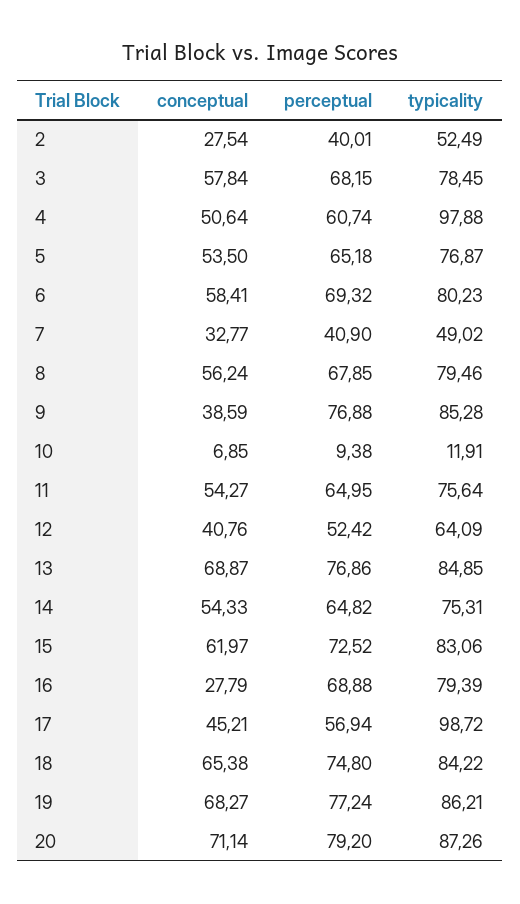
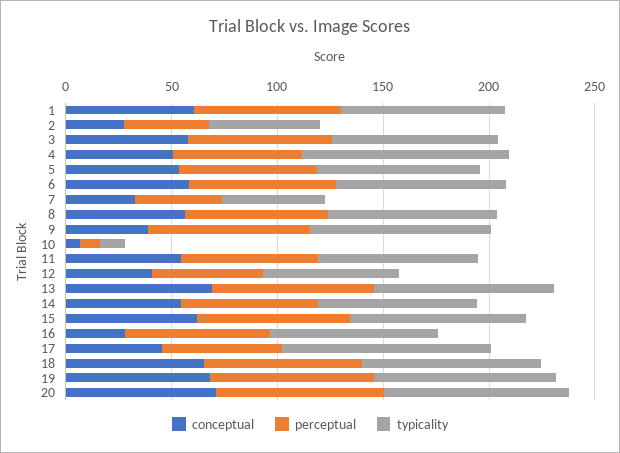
  {
    "conceptual": {
      "2": 27.54,
      "3": 57.84,
      "4": 50.64,
      "5": 53.5,
      "6": 58.41,
      "7": 32.77,
      "8": 56.24,
      "9": 38.59,
      "10": 6.85,
      "11": 54.27,
      "12": 40.76,
      "13": 68.87,
      "14": 54.33,
      "15": 61.97,
      "16": 27.79,
      "17": 45.21,
      "18": 65.38,
      "19": 68.27,
-     "20": 71.14
+     "20": 71.14,
+     "1": 60
    },
    "perceptual": {
      "2": 40.01,
      "3": 68.15,
      "4": 60.74,
      "5": 65.18,
      "6": 69.32,
      "7": 40.9,
      "8": 67.85,
      "9": 76.88,
      "10": 9.38,
      "11": 64.95,
      "12": 52.42,
      "13": 76.86,
      "14": 64.82,
      "15": 72.52,
      "16": 68.88,
      "17": 56.94,
      "18": 74.8,
      "19": 77.24,
-     "20": 79.2
+     "20": 79.2,
+     "1": 70
    },
    "typicality": {
      "2": 52.49,
      "3": 78.45,
      "4": 97.88,
      "5": 76.87,
      "6": 80.23,
      "7": 49.02,
      "8": 79.46,
      "9": 85.28,
      "10": 11.91,
      "11": 75.64,
      "12": 64.09,
      "13": 84.85,
      "14": 75.31,
      "15": 83.06,
      "16": 79.39,
      "17": 98.72,
      "18": 84.22,
      "19": 86.21,
-     "20": 87.26
+     "20": 87.26,
+     "1": 80
    }
  }

